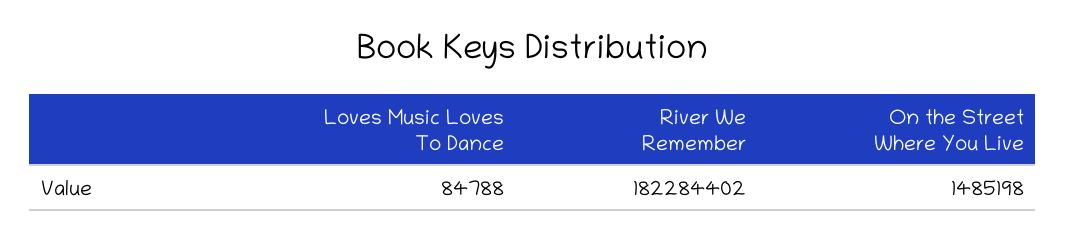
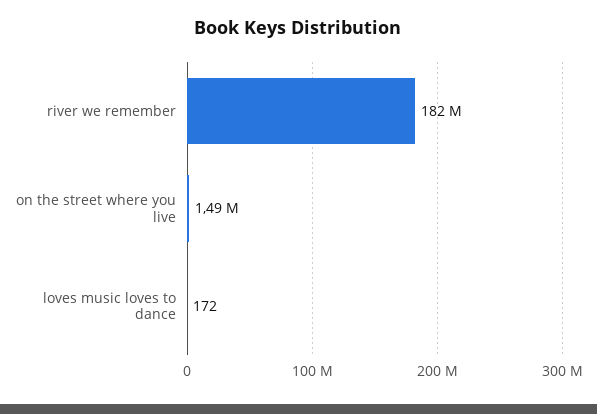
  {
-   "Loves Music Loves To Dance": 84788,
+   "Loves Music Loves To Dance": 172,
    "River We Remember": 182284402,
    "On the Street Where You Live": 1485198
  }

